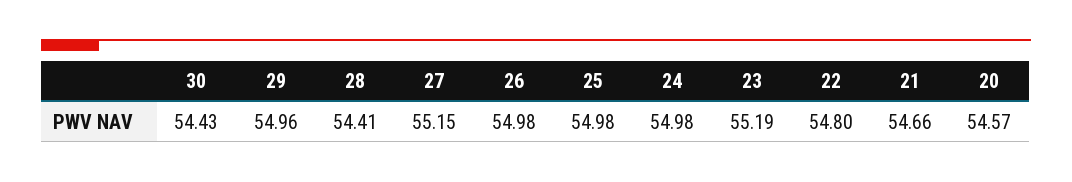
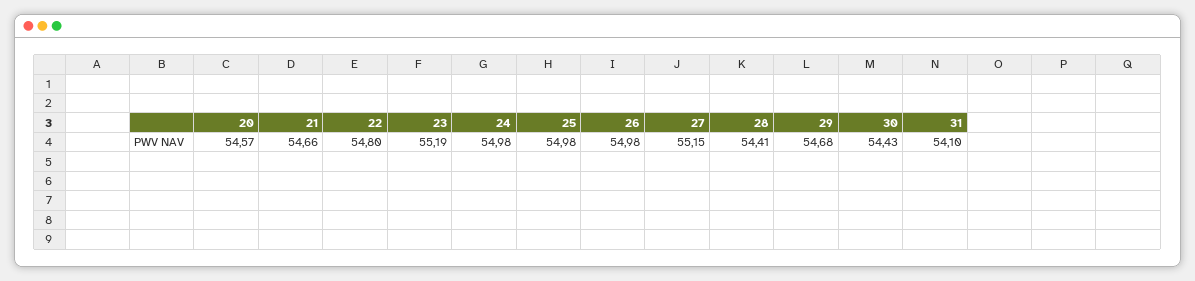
  {
    "30": 54.43,
-   "29": 54.96,
+   "29": 54.68,
    "28": 54.41,
    "27": 55.15,
    "26": 54.98,
    "25": 54.98,
    "24": 54.98,
    "23": 55.19,
    "22": 54.8,
    "21": 54.66,
-   "20": 54.57
+   "20": 54.57,
+   "31": 54.1
  }

